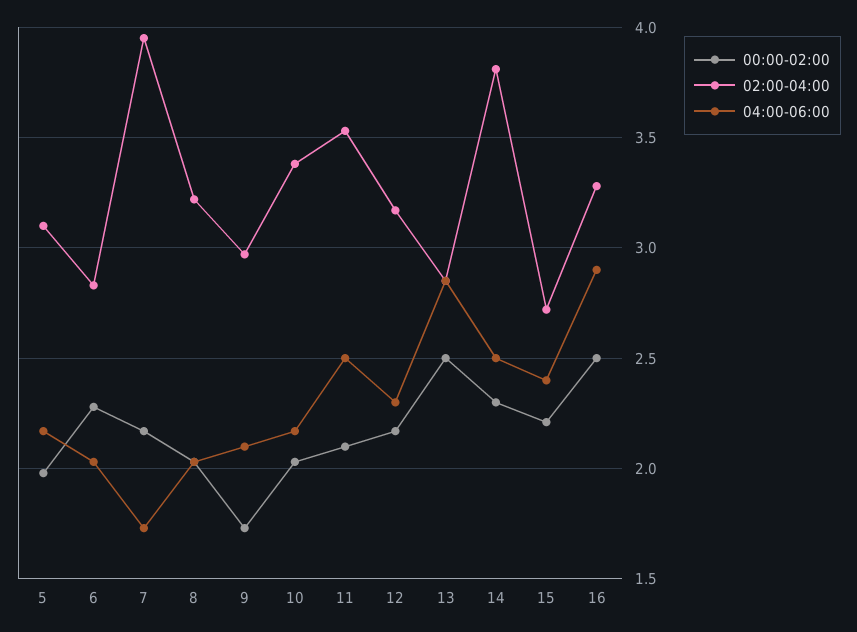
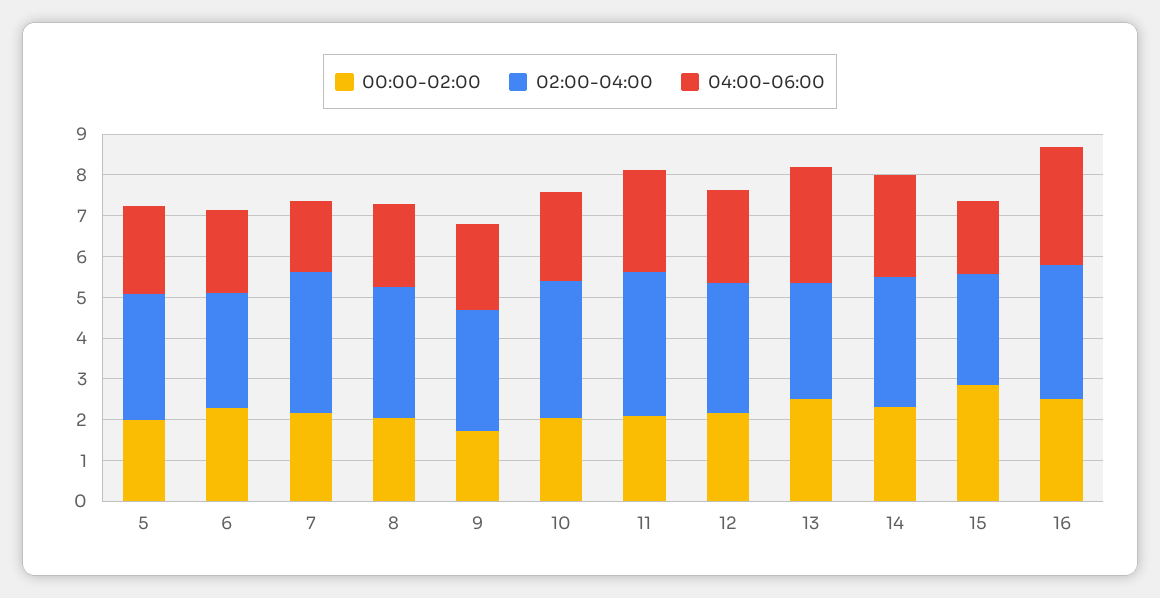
  {
    "00:00-02:00": {
      "5": 2,
      "6": 2.3,
      "7": 2.15,
      "8": 2.05,
      "9": 1.75,
      "10": 2.05,
      "11": 2.1,
      "12": 2.15,
      "13": 2.5,
      "14": 2.3,
-     "15": 2.2,
+     "15": 2.8,
      "16": 2.5
    },
    "02:00-04:00": {
      "5": 3.1,
      "6": 2.85,
-     "7": 3.95,
+     "7": 3.4,
      "8": 3.2,
      "9": 2.95,
      "10": 3.4,
      "11": 3.55,
      "12": 3.15,
      "13": 2.85,
-     "14": 3.8,
+     "14": 3.2,
      "15": 2.7,
      "16": 3.3
    },
    "04:00-06:00": {
      "5": 2.15,
      "6": 2.05,
      "7": 1.75,
      "8": 2.05,
      "9": 2.1,
      "10": 2.15,
      "11": 2.5,
      "12": 2.3,
      "13": 2.85,
      "14": 2.5,
-     "15": 2.4,
+     "15": 1.8,
      "16": 2.9
    }
  }

